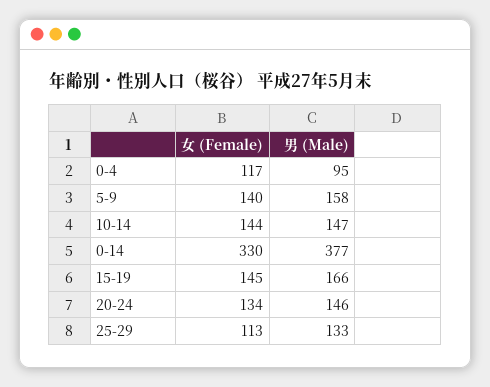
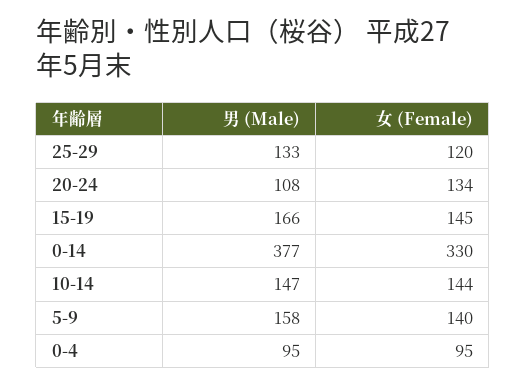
  {
    "女 (Female)": {
-     "0-4": 117,
+     "0-4": 95,
      "5-9": 140,
      "10-14": 144,
      "0-14": 330,
      "15-19": 145,
      "20-24": 134,
-     "25-29": 113
+     "25-29": 120
    },
    "男 (Male)": {
      "0-4": 95,
      "5-9": 158,
      "10-14": 147,
      "0-14": 377,
      "15-19": 166,
-     "20-24": 146,
+     "20-24": 108,
      "25-29": 133
    }
  }

